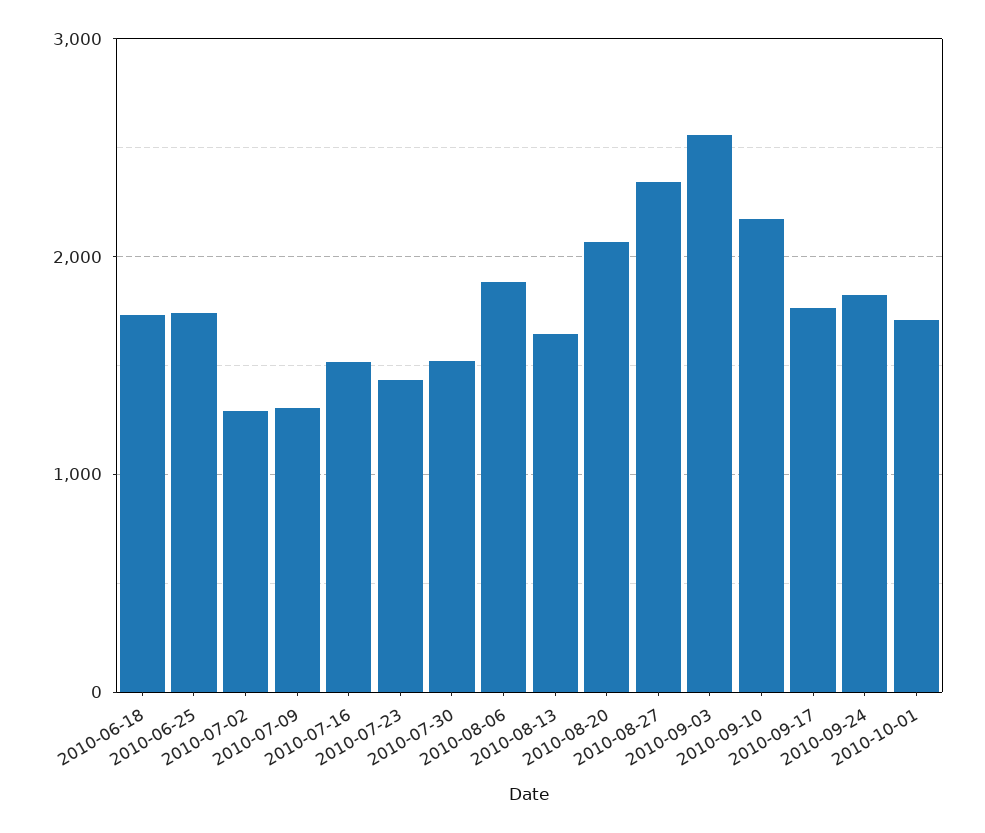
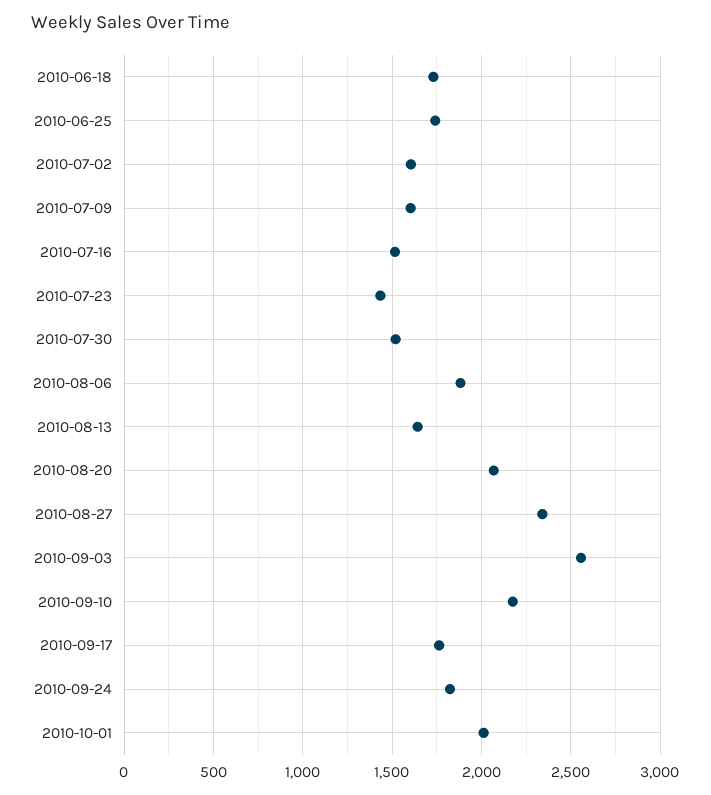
  {
    "2010-06-18": 1750,
    "2010-06-25": 1750,
-   "2010-07-02": 1300,
+   "2010-07-02": 1600,
-   "2010-07-09": 1300,
+   "2010-07-09": 1600,
    "2010-07-16": 1500,
    "2010-07-23": 1450,
    "2010-07-30": 1500,
    "2010-08-06": 1900,
    "2010-08-13": 1650,
    "2010-08-20": 2050,
    "2010-08-27": 2350,
    "2010-09-03": 2550,
    "2010-09-10": 2150,
    "2010-09-17": 1750,
    "2010-09-24": 1800,
-   "2010-10-01": 1700
+   "2010-10-01": 2000
  }

